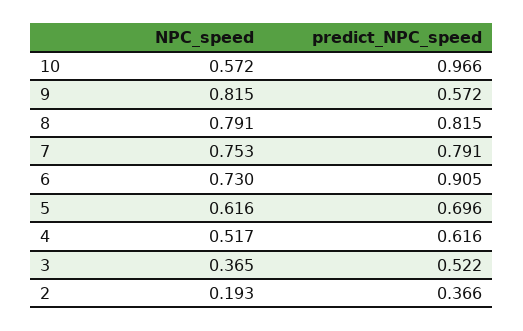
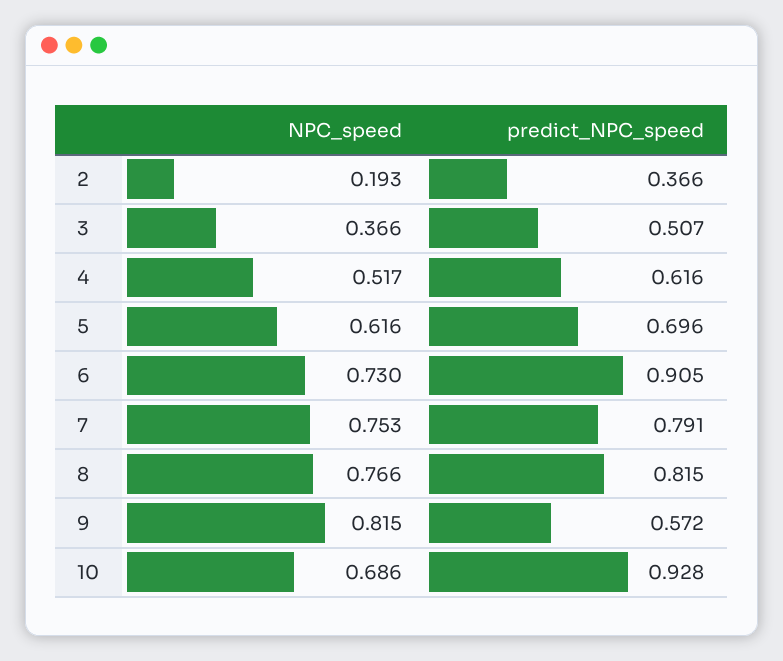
  {
    "NPC_speed": {
-     "10": 0.572,
+     "10": 0.686,
      "9": 0.815,
-     "8": 0.791,
+     "8": 0.766,
      "7": 0.753,
      "6": 0.73,
      "5": 0.616,
      "4": 0.517,
-     "3": 0.365,
+     "3": 0.366,
      "2": 0.193
    },
    "predict_NPC_speed": {
-     "10": 0.966,
+     "10": 0.928,
      "9": 0.572,
      "8": 0.815,
      "7": 0.791,
      "6": 0.905,
      "5": 0.696,
      "4": 0.616,
-     "3": 0.522,
+     "3": 0.507,
      "2": 0.366
    }
  }

